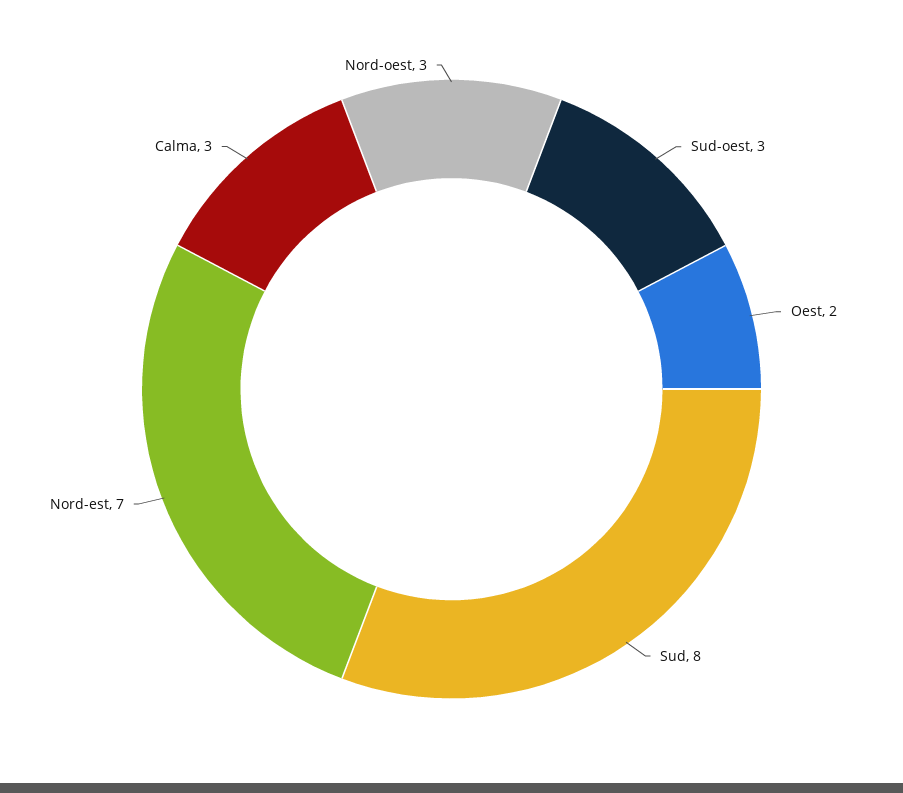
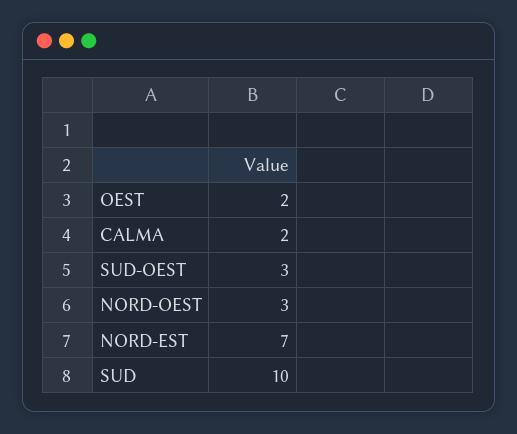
  {
    "Sud-oest": 3,
    "Oest": 2,
-   "Sud": 8,
+   "Sud": 10,
    "Nord-est": 7,
-   "Calma": 3,
+   "Calma": 2,
    "Nord-oest": 3
  }

